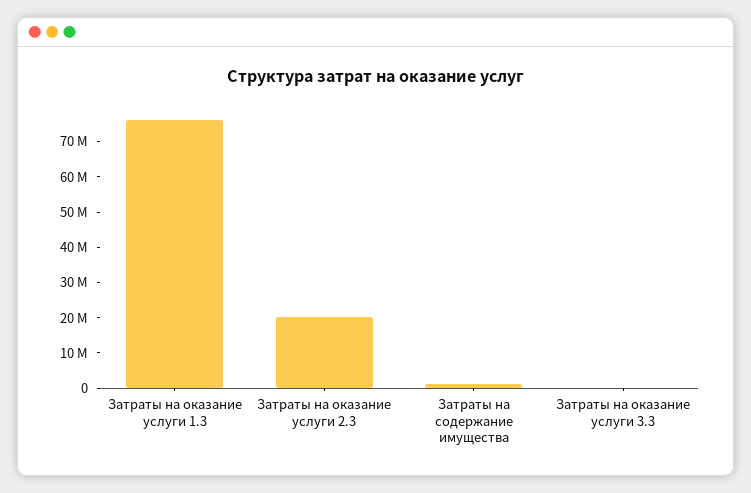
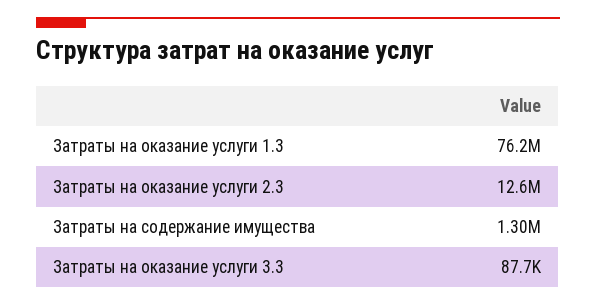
  {
    "Затраты на оказание услуги 1.3": 76200000,
-   "Затраты на оказание услуги 2.3": 20000000,
+   "Затраты на оказание услуги 2.3": 12600000,
    "Затраты на содержание имущества": 1300000,
    "Затраты на оказание услуги 3.3": 87700
  }

